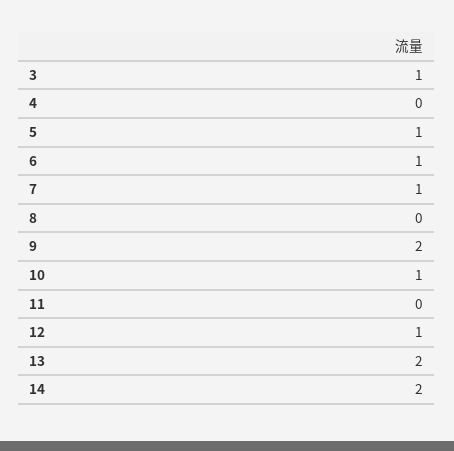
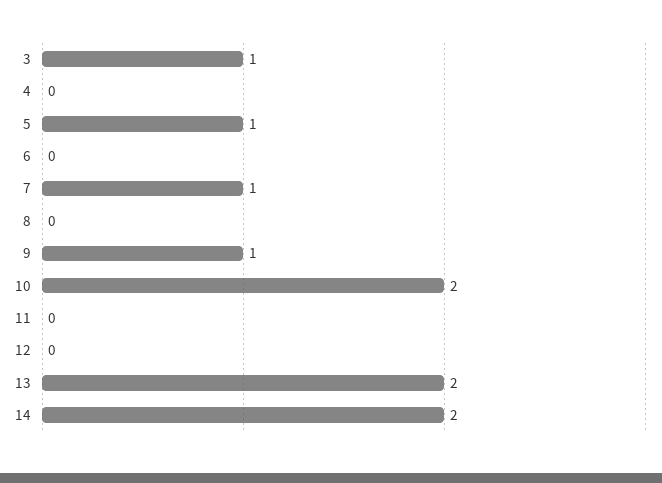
  {
    "3": 1,
    "4": 0,
    "5": 1,
-   "6": 1,
+   "6": 0,
    "7": 1,
    "8": 0,
-   "9": 2,
+   "9": 1,
-   "10": 1,
+   "10": 2,
    "11": 0,
-   "12": 1,
+   "12": 0,
    "13": 2,
    "14": 2
  }

